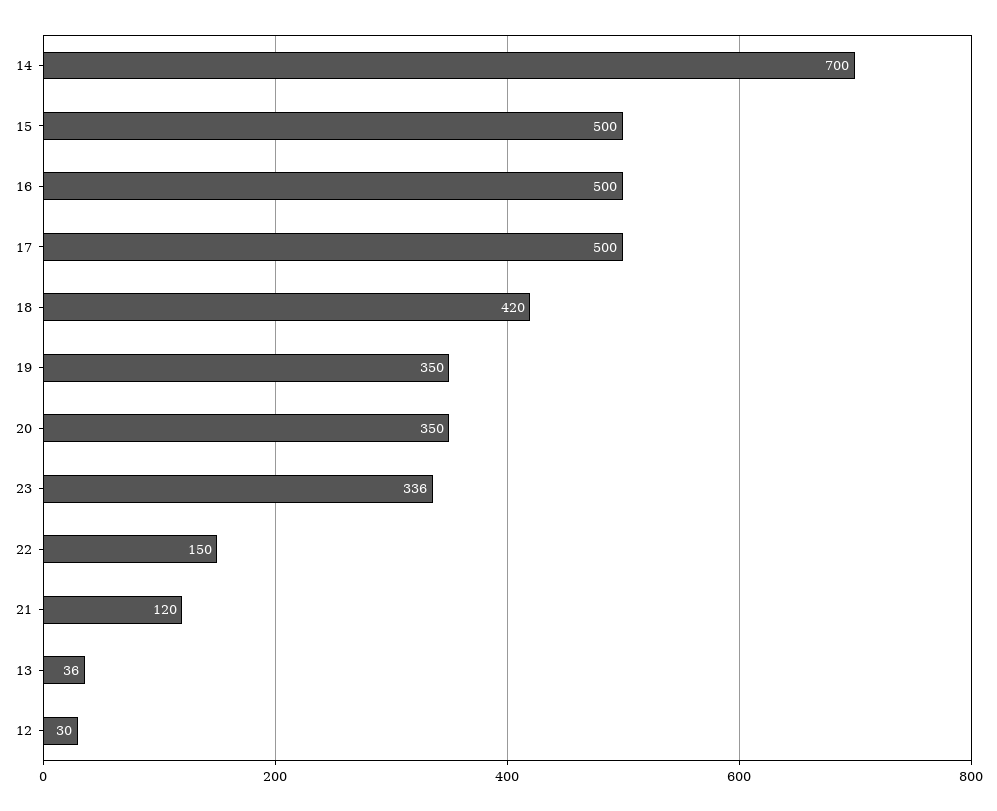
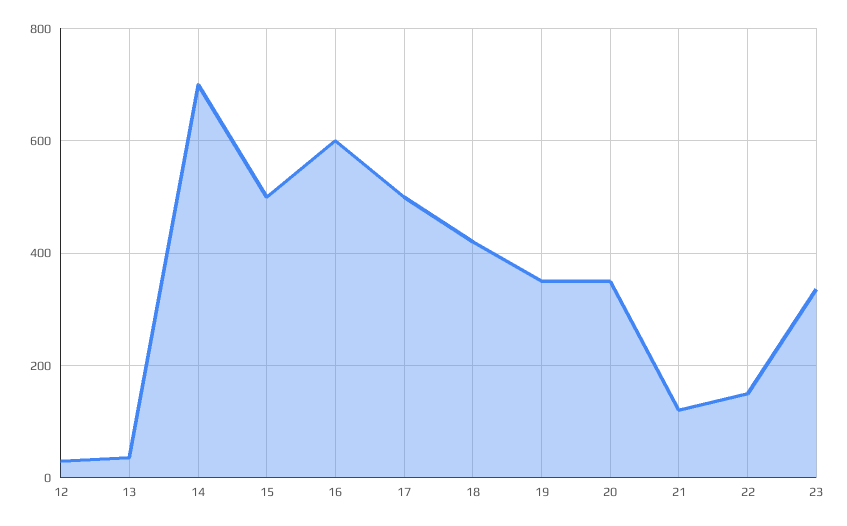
  {
    "14": 700,
    "15": 500,
-   "16": 500,
+   "16": 600,
    "17": 500,
    "18": 420,
    "19": 350,
    "20": 350,
    "23": 336,
    "22": 150,
    "21": 120,
    "13": 36,
    "12": 30
  }

